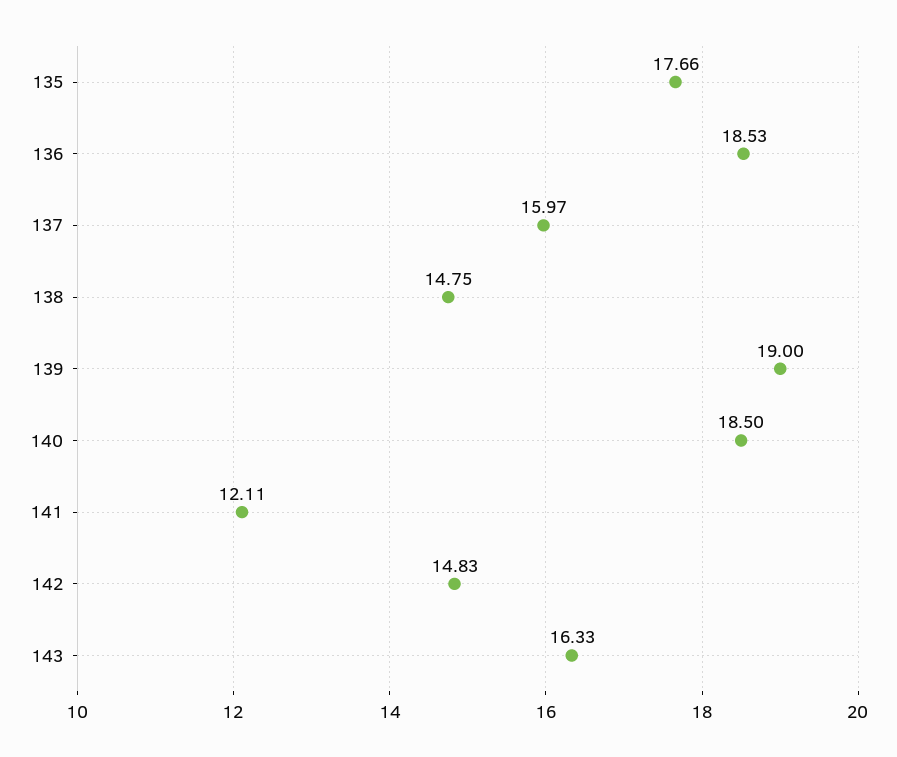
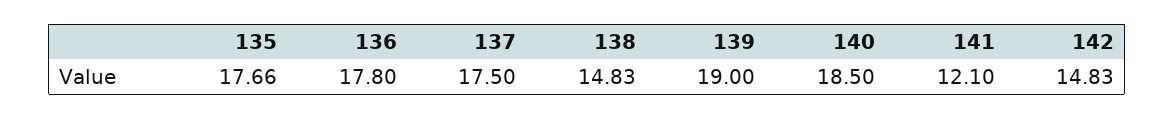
  {
    "135": 17.66,
-   "136": 18.53,
+   "136": 17.8,
-   "137": 15.97,
+   "137": 17.5,
-   "138": 14.75,
+   "138": 14.83,
    "139": 19,
    "140": 18.5,
-   "141": 12.11,
+   "141": 12.1,
-   "142": 14.83,
+   "142": 14.83
-   "143": 16.33
  }

